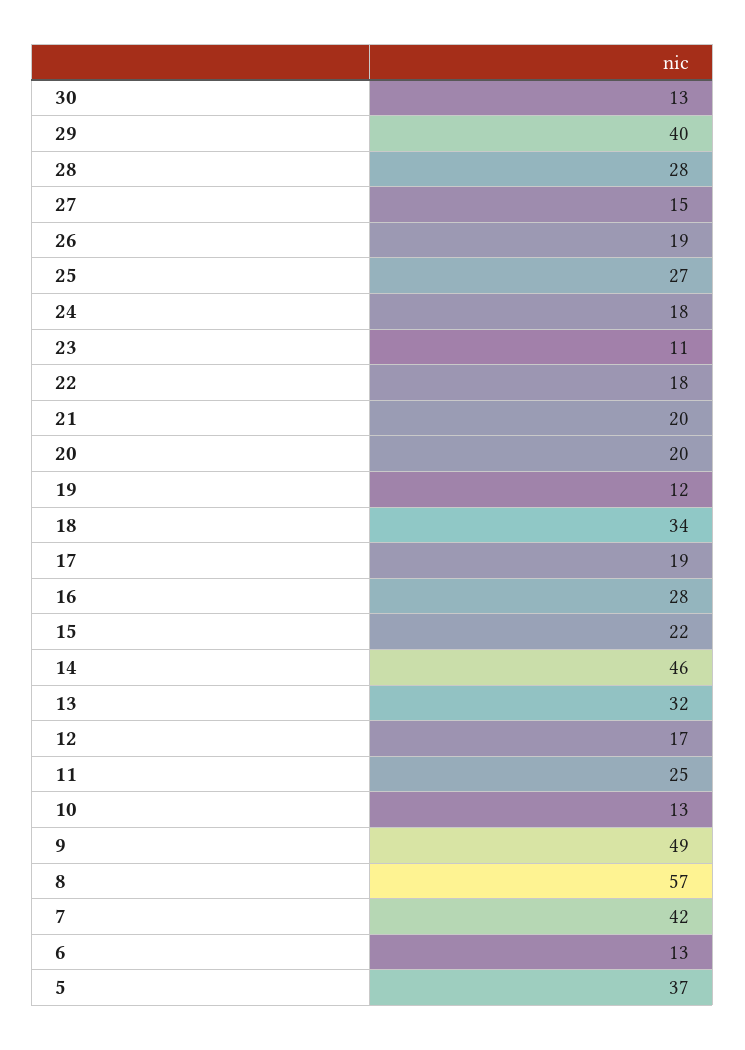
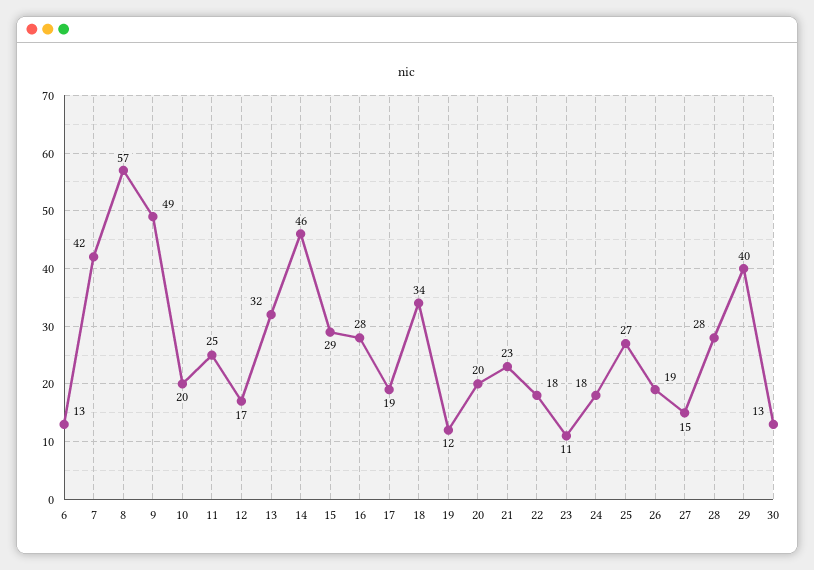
  {
    "30": 13,
    "29": 40,
    "28": 28,
    "27": 15,
    "26": 19,
    "25": 27,
    "24": 18,
    "23": 11,
    "22": 18,
-   "21": 20,
+   "21": 23,
    "20": 20,
    "19": 12,
    "18": 34,
    "17": 19,
    "16": 28,
-   "15": 22,
+   "15": 29,
    "14": 46,
    "13": 32,
    "12": 17,
    "11": 25,
-   "10": 13,
+   "10": 20,
    "9": 49,
    "8": 57,
    "7": 42,
-   "6": 13,
+   "6": 13
-   "5": 37
  }

